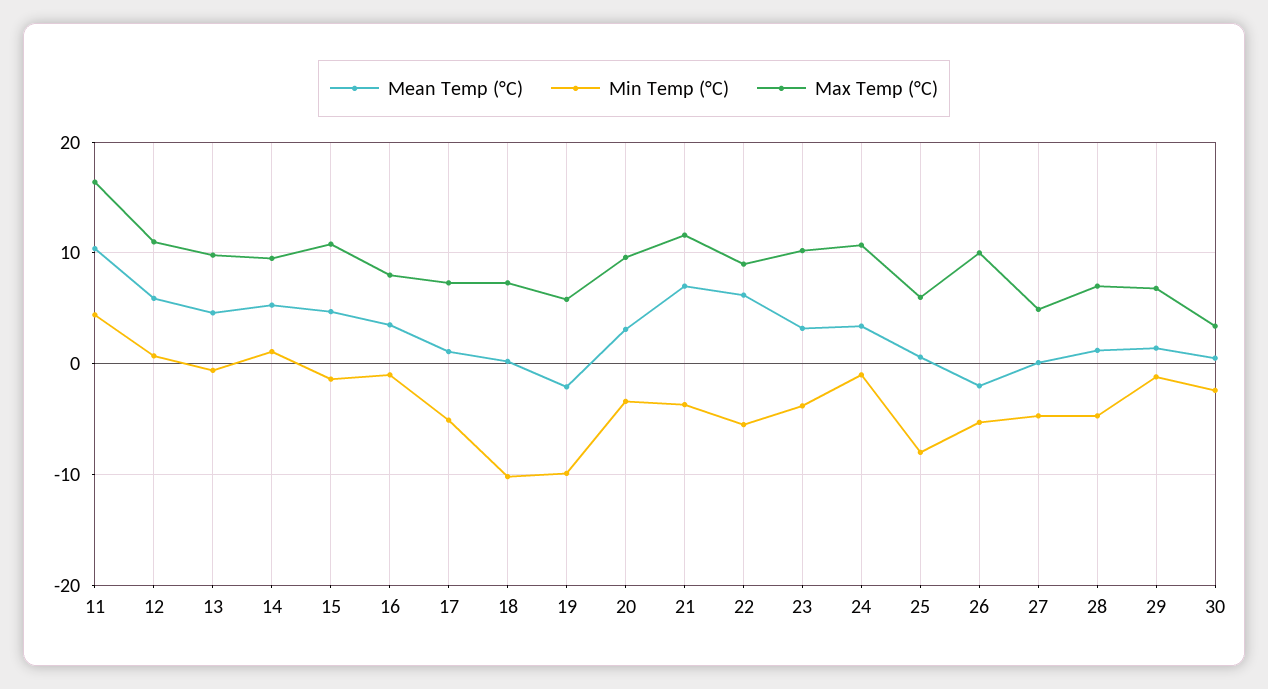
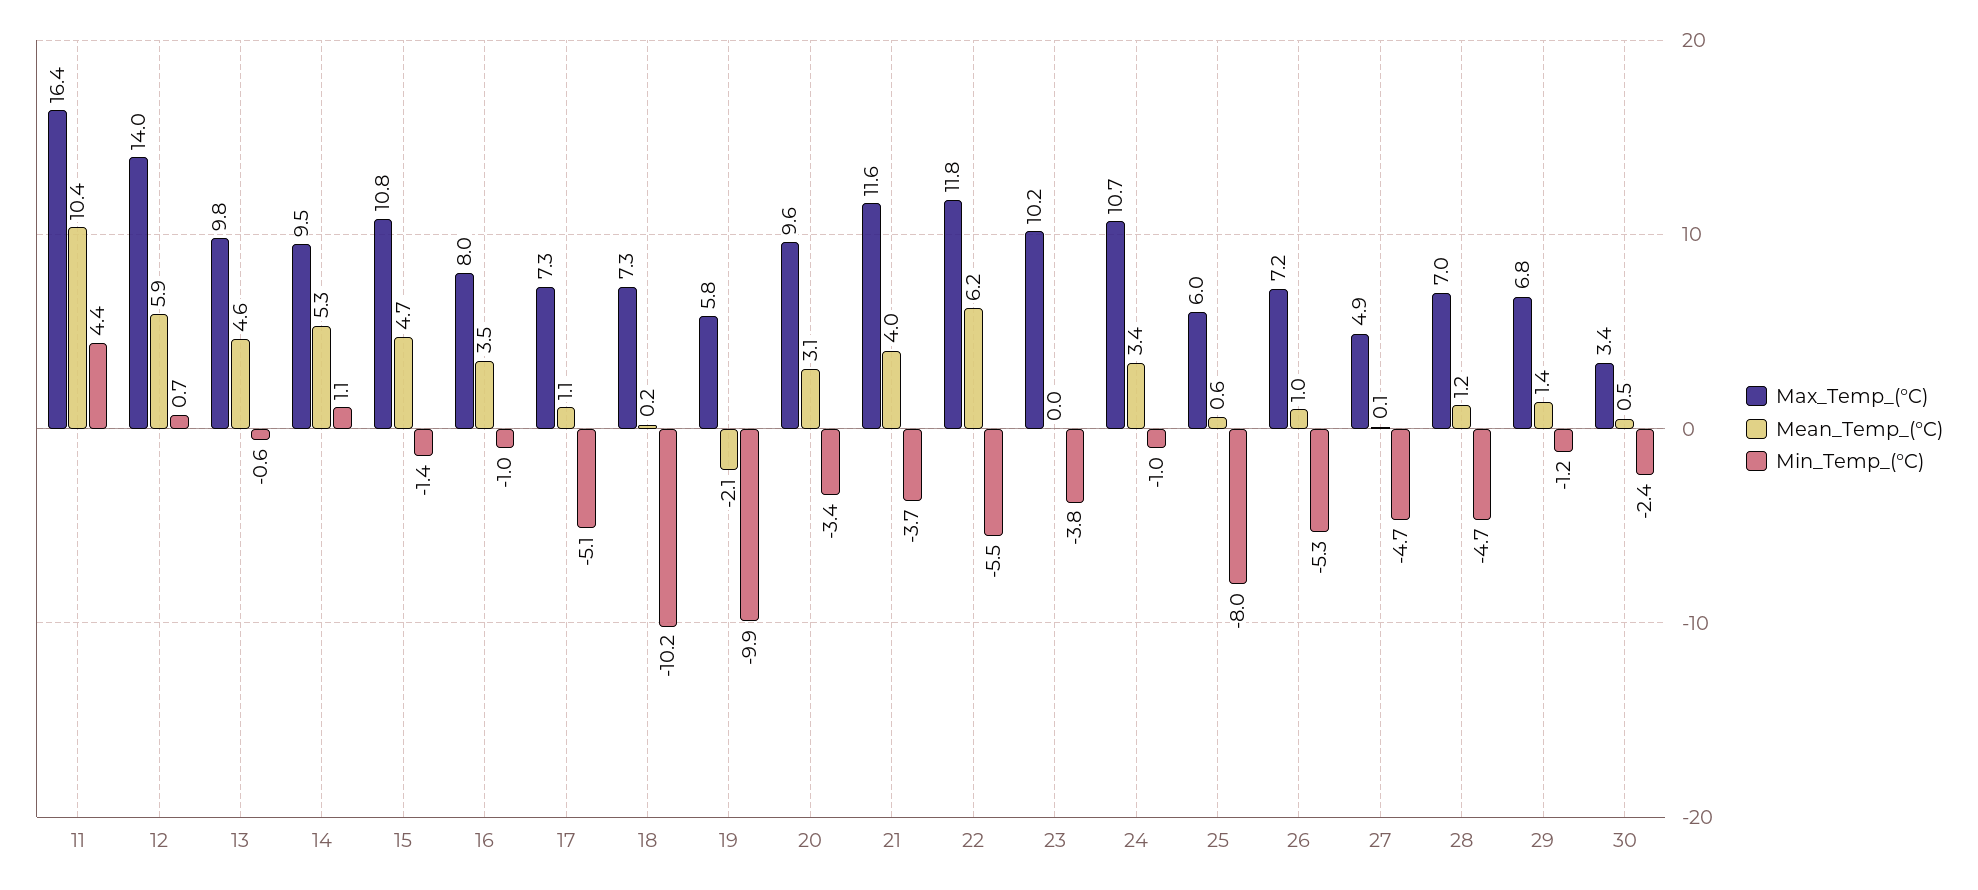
  {
    "Mean Temp (°C)": {
      "11": 10.4,
      "12": 5.9,
      "13": 4.6,
      "14": 5.3,
      "15": 4.7,
      "16": 3.5,
      "17": 1.1,
      "18": 0.2,
      "19": -2.1,
      "20": 3.1,
-     "21": 7,
+     "21": 4,
      "22": 6.2,
-     "23": 3,
+     "23": 0,
      "24": 3.4,
      "25": 0.6,
-     "26": -2,
+     "26": 1,
      "27": 0.1,
      "28": 1.2,
      "29": 1.4,
      "30": 0.5
    },
    "Min Temp (°C)": {
      "11": 4.4,
      "12": 0.7,
      "13": -0.6,
      "14": 1.1,
      "15": -1.4,
      "16": -1,
      "17": -5.1,
      "18": -10.2,
      "19": -9.9,
      "20": -3.4,
      "21": -3.7,
      "22": -5.5,
      "23": -3.8,
      "24": -1,
      "25": -8,
      "26": -5.3,
      "27": -4.7,
      "28": -4.7,
      "29": -1.2,
      "30": -2.4
    },
    "Max Temp (°C)": {
      "11": 16.4,
-     "12": 11,
+     "12": 14,
      "13": 9.8,
      "14": 9.5,
      "15": 10.8,
      "16": 8,
      "17": 7.3,
      "18": 7.3,
      "19": 5.8,
      "20": 9.6,
      "21": 11.6,
-     "22": 9,
+     "22": 11.8,
      "23": 10.2,
      "24": 10.7,
      "25": 6,
-     "26": 10,
+     "26": 7.2,
      "27": 4.9,
      "28": 7,
      "29": 6.8,
      "30": 3.4
    }
  }

